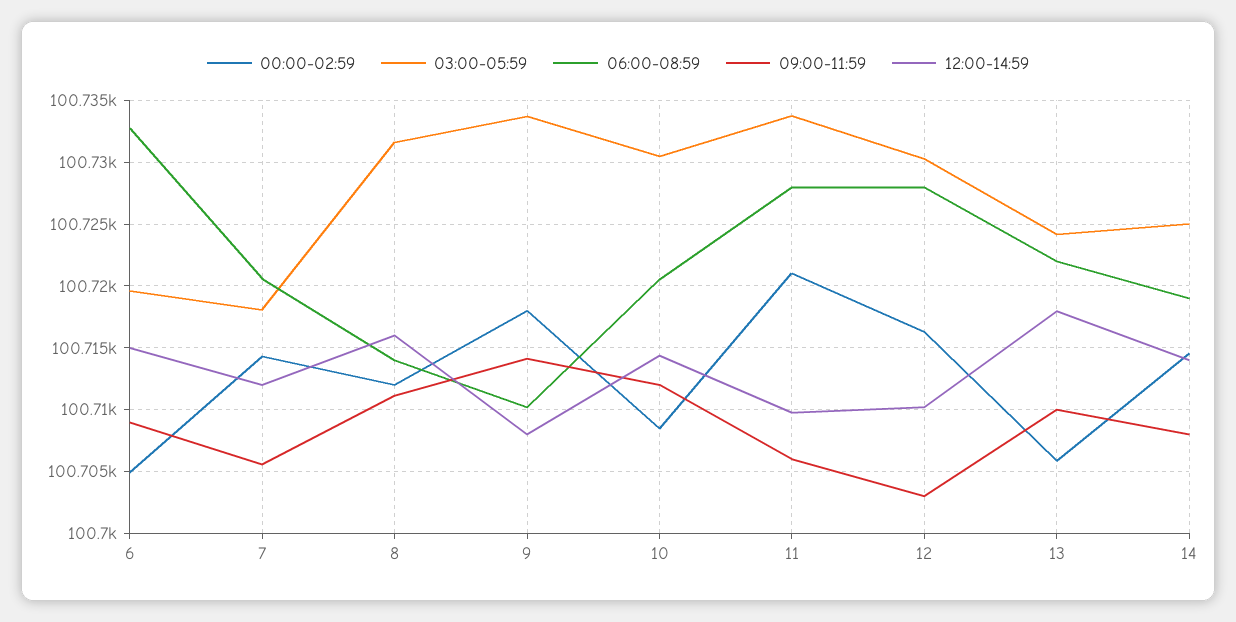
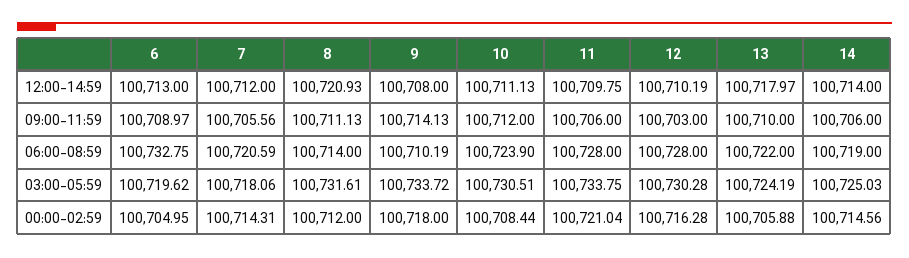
  {
    "00:00-02:59": {
      "6": 100704.95,
      "7": 100714.31,
      "8": 100712,
      "9": 100718,
      "10": 100708.44,
      "11": 100721.04,
      "12": 100716.28,
      "13": 100705.88,
      "14": 100714.56
    },
    "03:00-05:59": {
      "6": 100719.62,
      "7": 100718.06,
      "8": 100731.61,
      "9": 100733.72,
      "10": 100730.51,
      "11": 100733.75,
      "12": 100730.28,
      "13": 100724.19,
      "14": 100725.03
    },
    "06:00-08:59": {
      "6": 100732.75,
      "7": 100720.59,
      "8": 100714,
      "9": 100710.19,
-     "10": 100720.5,
+     "10": 100723.9,
      "11": 100728,
      "12": 100728,
      "13": 100722,
      "14": 100719
    },
    "09:00-11:59": {
      "6": 100708.97,
      "7": 100705.56,
      "8": 100711.13,
      "9": 100714.13,
      "10": 100712,
      "11": 100706,
      "12": 100703,
      "13": 100710,
-     "14": 100708
+     "14": 100706
    },
    "12:00-14:59": {
-     "6": 100715,
+     "6": 100713,
      "7": 100712,
-     "8": 100716,
+     "8": 100720.93,
      "9": 100708,
-     "10": 100714.5,
+     "10": 100711.13,
      "11": 100709.75,
      "12": 100710.19,
      "13": 100717.97,
      "14": 100714
    }
  }

